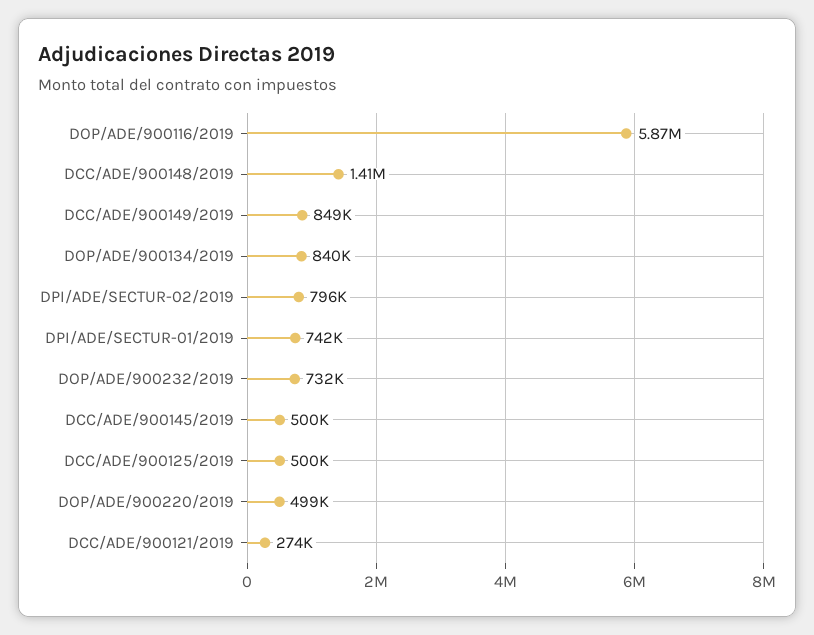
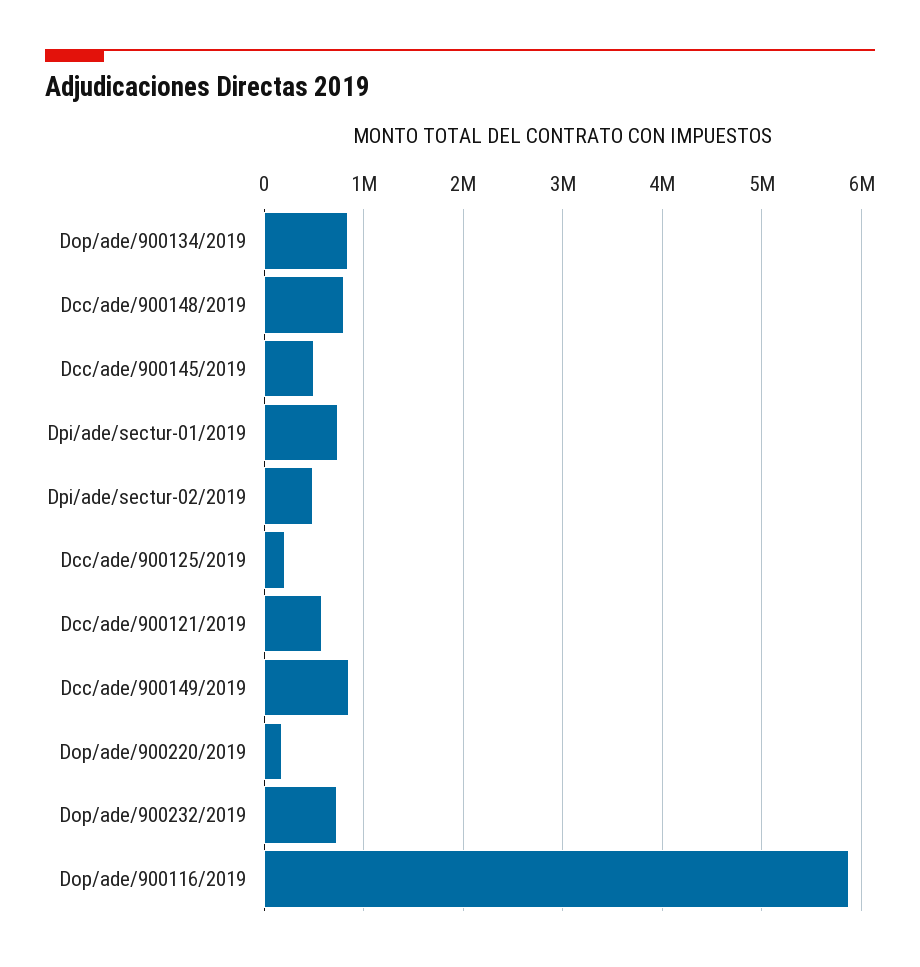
  {
    "DOP/ADE/900116/2019": 5870000,
-   "DCC/ADE/900148/2019": 1410000,
+   "DCC/ADE/900148/2019": 800000,
    "DCC/ADE/900149/2019": 849000,
    "DOP/ADE/900134/2019": 840000,
-   "DPI/ADE/SECTUR-02/2019": 796000,
+   "DPI/ADE/SECTUR-02/2019": 500000,
    "DPI/ADE/SECTUR-01/2019": 742000,
    "DOP/ADE/900232/2019": 732000,
    "DCC/ADE/900145/2019": 500000,
-   "DCC/ADE/900125/2019": 500000,
+   "DCC/ADE/900125/2019": 200000,
-   "DOP/ADE/900220/2019": 499000,
+   "DOP/ADE/900220/2019": 200000,
-   "DCC/ADE/900121/2019": 274000
+   "DCC/ADE/900121/2019": 600000
  }

